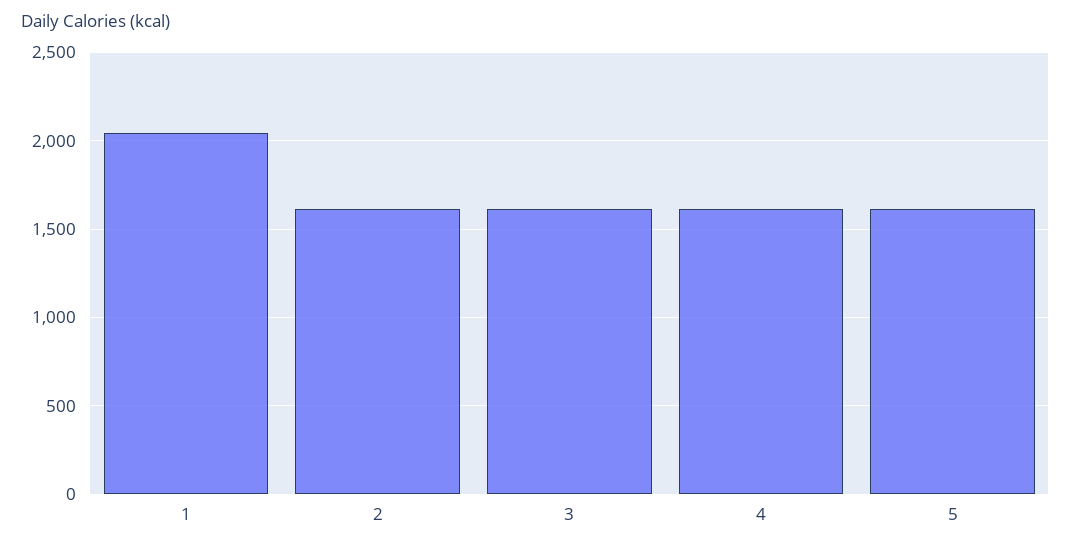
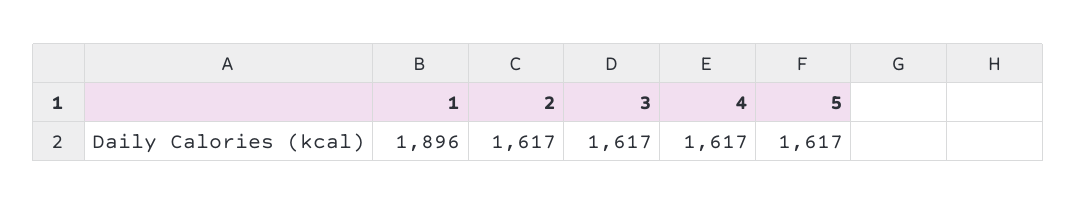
  {
-   "1": 2050,
+   "1": 1896,
    "2": 1617,
    "3": 1617,
    "4": 1617,
    "5": 1617
  }

